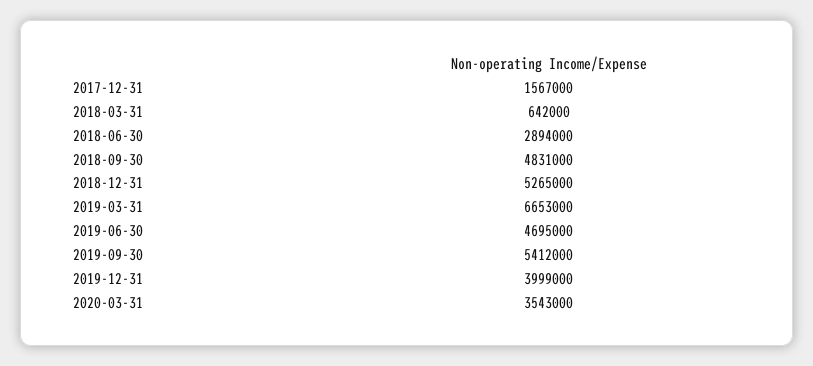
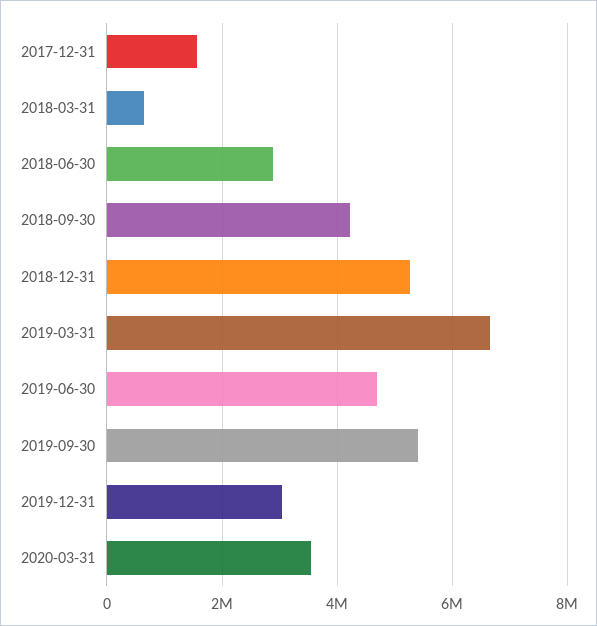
  {
    "2017-12-31": 1567000,
    "2018-03-31": 642000,
    "2018-06-30": 2894000,
-   "2018-09-30": 4831000,
+   "2018-09-30": 4200000,
    "2018-12-31": 5265000,
    "2019-03-31": 6653000,
    "2019-06-30": 4695000,
    "2019-09-30": 5412000,
-   "2019-12-31": 3999000,
+   "2019-12-31": 3000000,
    "2020-03-31": 3543000
  }

